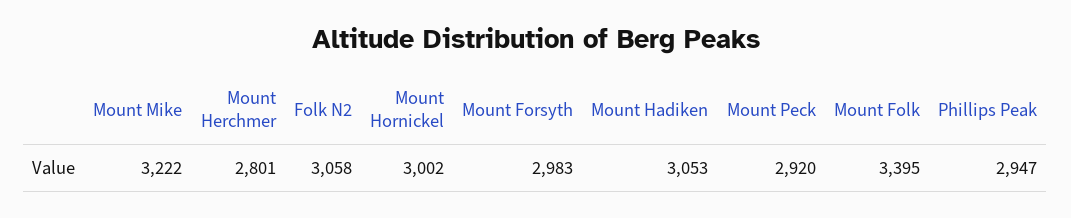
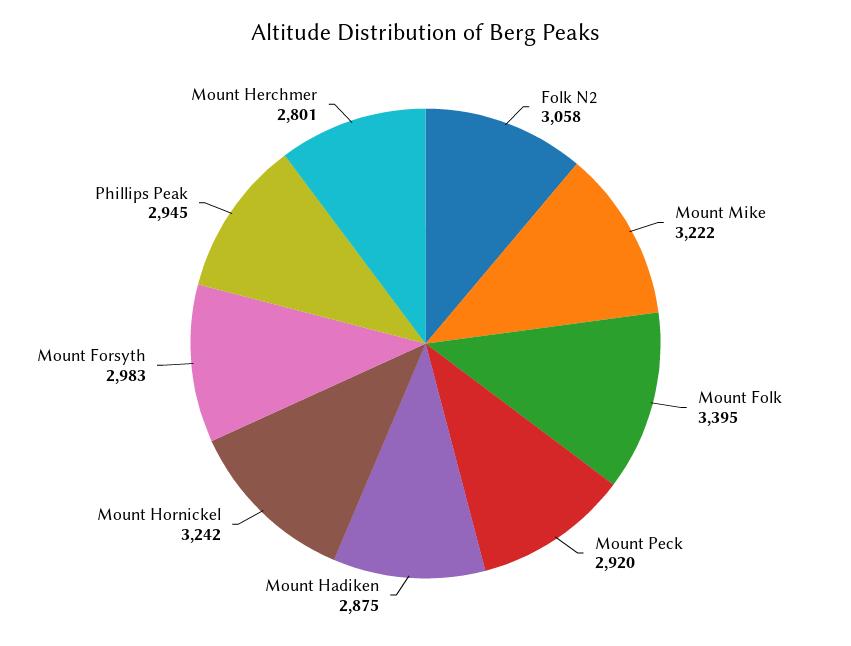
  {
    "Mount Mike": 3222,
    "Mount Herchmer": 2801,
    "Folk N2": 3058,
-   "Mount Hornickel": 3002,
+   "Mount Hornickel": 3242,
    "Mount Forsyth": 2983,
-   "Mount Hadiken": 3053,
+   "Mount Hadiken": 2875,
    "Mount Peck": 2920,
    "Mount Folk": 3395,
-   "Phillips Peak": 2947
+   "Phillips Peak": 2945
  }

